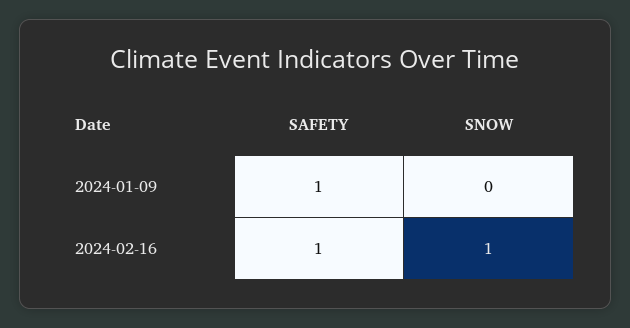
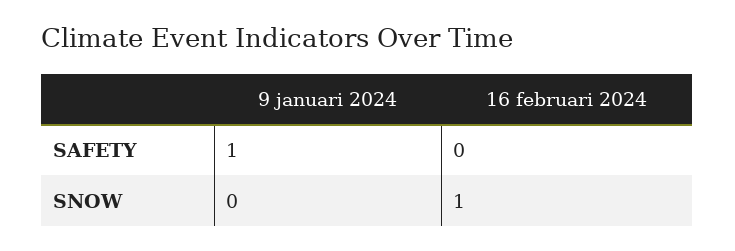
  {
    "SAFETY": {
      "2024-01-09": 1,
-     "2024-02-16": 1
+     "2024-02-16": 0
    },
    "SNOW": {
      "2024-01-09": 0,
      "2024-02-16": 1
    }
  }

